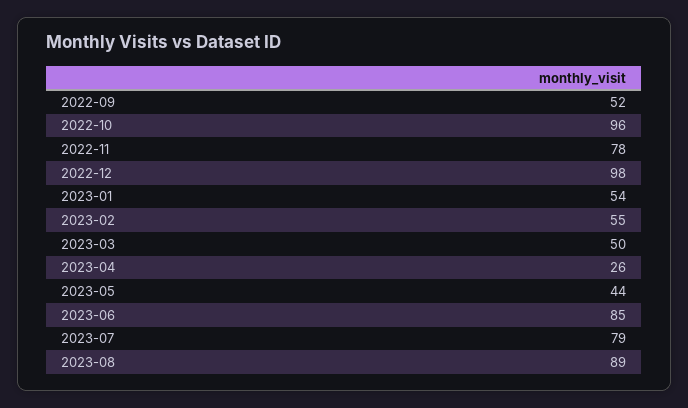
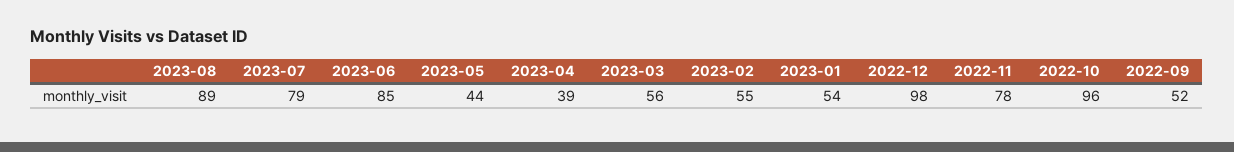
  {
    "2022-09": 52,
    "2022-10": 96,
    "2022-11": 78,
    "2022-12": 98,
    "2023-01": 54,
    "2023-02": 55,
-   "2023-03": 50,
+   "2023-03": 56,
-   "2023-04": 26,
+   "2023-04": 39,
    "2023-05": 44,
    "2023-06": 85,
    "2023-07": 79,
    "2023-08": 89
  }

